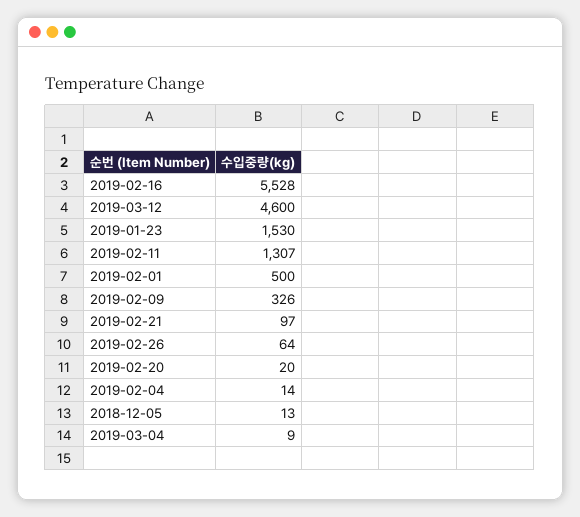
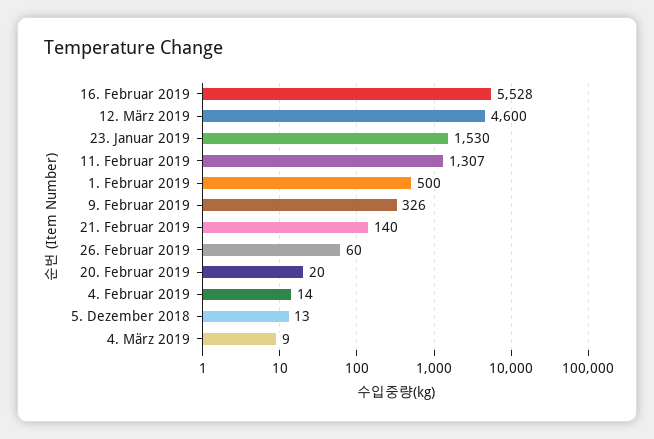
  {
    "2019-02-16": 5528,
    "2019-03-12": 4600,
    "2019-01-23": 1530,
    "2019-02-11": 1307,
    "2019-02-01": 500,
    "2019-02-09": 326,
-   "2019-02-21": 97,
+   "2019-02-21": 140,
-   "2019-02-26": 64,
+   "2019-02-26": 60,
    "2019-02-20": 20,
    "2019-02-04": 14,
    "2018-12-05": 13,
    "2019-03-04": 9
  }

